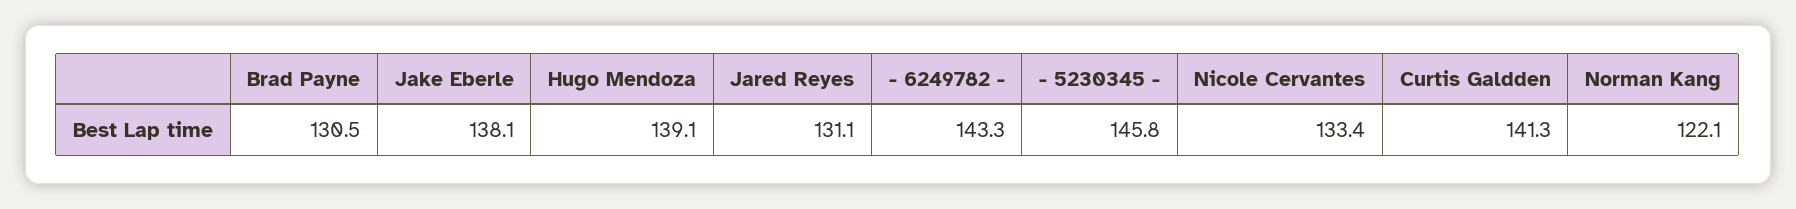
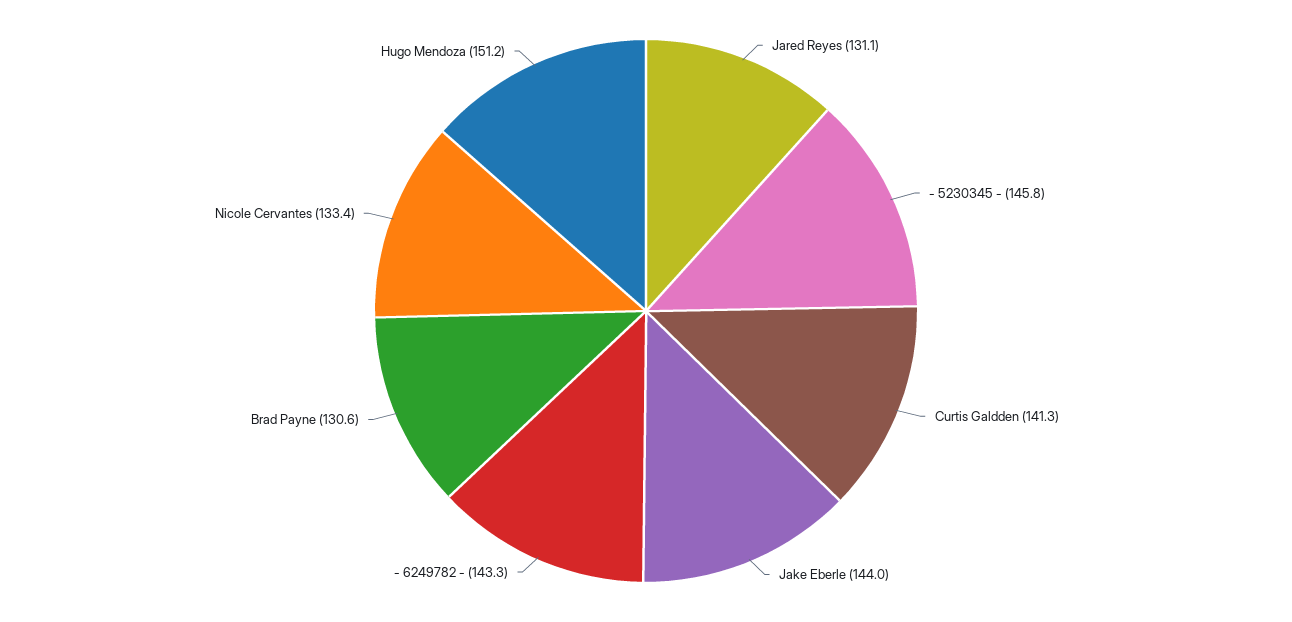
  {
-   "Brad Payne": 130.5,
+   "Brad Payne": 130.6,
-   "Jake Eberle": 138.1,
+   "Jake Eberle": 144,
-   "Hugo Mendoza": 139.1,
+   "Hugo Mendoza": 151.2,
    "Jared Reyes": 131.1,
    "- 6249782 -": 143.3,
    "- 5230345 -": 145.8,
    "Nicole Cervantes": 133.4,
-   "Curtis Galdden": 141.3,
+   "Curtis Galdden": 141.3
-   "Norman Kang": 122.1
  }

